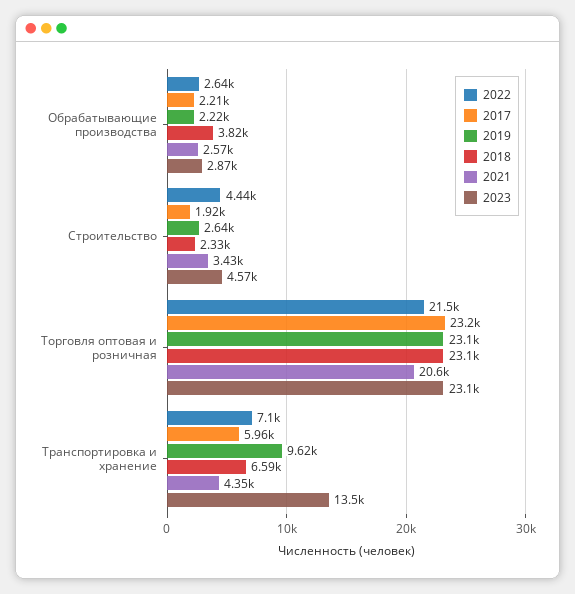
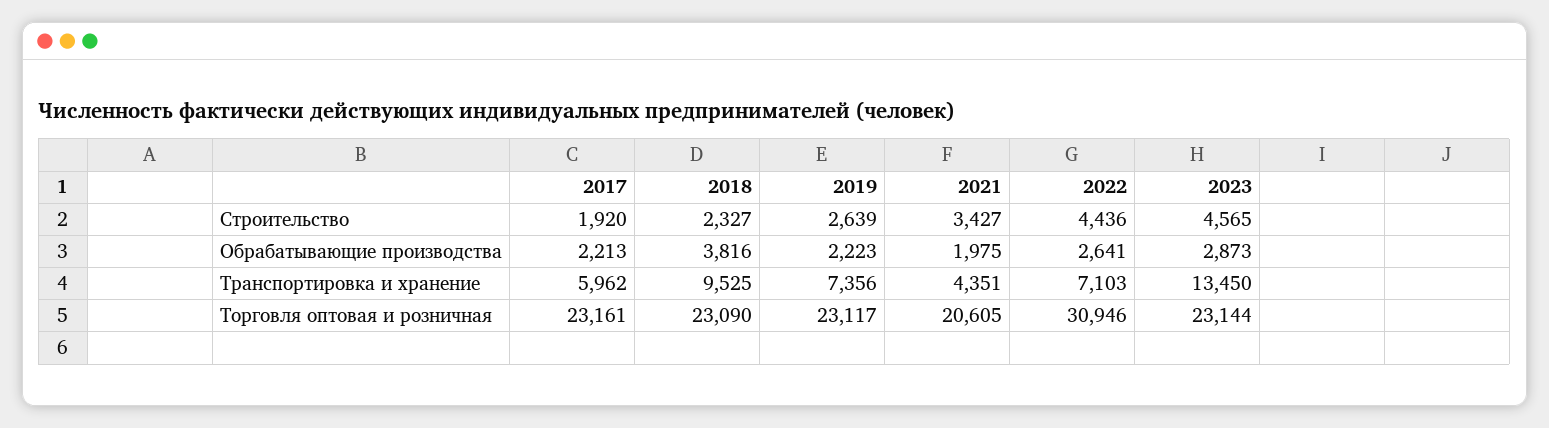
  {
    "2022": {
      "Обрабатывающие производства": 2641,
      "Строительство": 4436,
-     "Торговля оптовая и розничная": 21500,
+     "Торговля оптовая и розничная": 30946,
      "Транспортировка и хранение": 7103
    },
    "2017": {
      "Обрабатывающие производства": 2213,
      "Строительство": 1920,
      "Торговля оптовая и розничная": 23161,
      "Транспортировка и хранение": 5962
    },
    "2019": {
      "Обрабатывающие производства": 2223,
      "Строительство": 2639,
      "Торговля оптовая и розничная": 23117,
-     "Транспортировка и хранение": 9620
+     "Транспортировка и хранение": 7356
    },
    "2018": {
      "Обрабатывающие производства": 3816,
      "Строительство": 2327,
      "Торговля оптовая и розничная": 23090,
-     "Транспортировка и хранение": 6590
+     "Транспортировка и хранение": 9525
    },
    "2021": {
-     "Обрабатывающие производства": 2570,
+     "Обрабатывающие производства": 1975,
      "Строительство": 3427,
      "Торговля оптовая и розничная": 20605,
      "Транспортировка и хранение": 4351
    },
    "2023": {
      "Обрабатывающие производства": 2873,
      "Строительство": 4565,
      "Торговля оптовая и розничная": 23144,
      "Транспортировка и хранение": 13450
    }
  }

